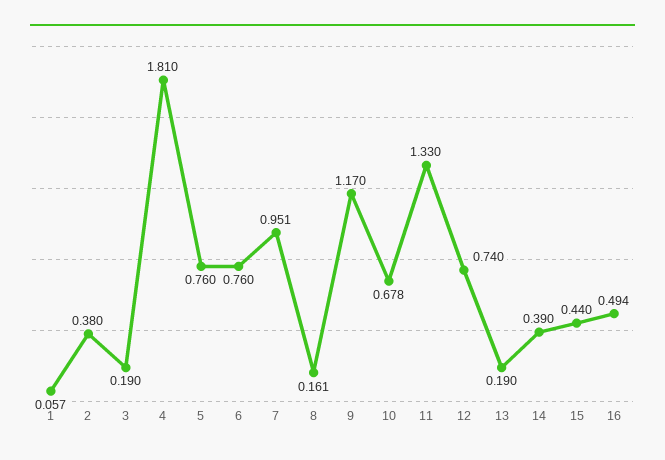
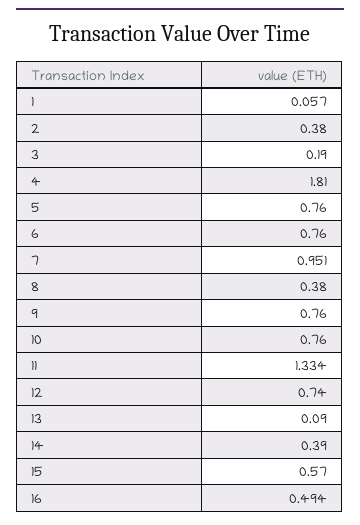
  {
    "1": 0.057,
    "2": 0.38,
    "3": 0.19,
    "4": 1.81,
    "5": 0.76,
    "6": 0.76,
    "7": 0.951,
-   "8": 0.161,
+   "8": 0.38,
-   "9": 1.17,
+   "9": 0.76,
-   "10": 0.678,
+   "10": 0.76,
-   "11": 1.33,
+   "11": 1.334,
    "12": 0.74,
-   "13": 0.19,
+   "13": 0.09,
    "14": 0.39,
-   "15": 0.44,
+   "15": 0.57,
    "16": 0.494
  }

